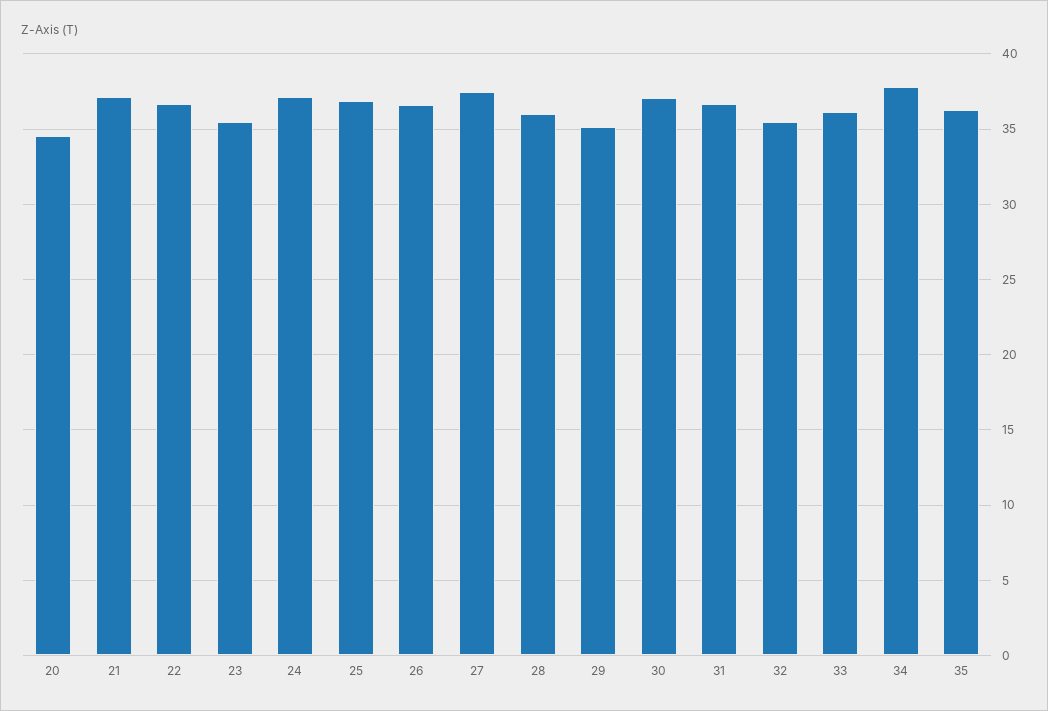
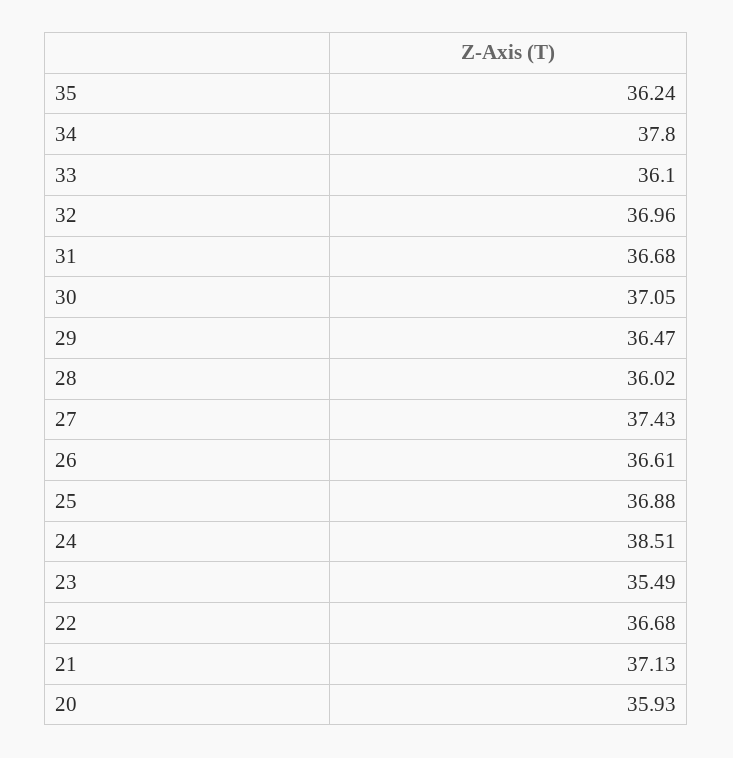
  {
-   "20": 34.5,
+   "20": 35.93,
    "21": 37.13,
    "22": 36.68,
    "23": 35.49,
-   "24": 37,
+   "24": 38.51,
    "25": 36.88,
    "26": 36.61,
    "27": 37.43,
    "28": 36.02,
-   "29": 35,
+   "29": 36.47,
    "30": 37.05,
    "31": 36.68,
-   "32": 35.5,
+   "32": 36.96,
    "33": 36.1,
    "34": 37.8,
    "35": 36.24
  }

